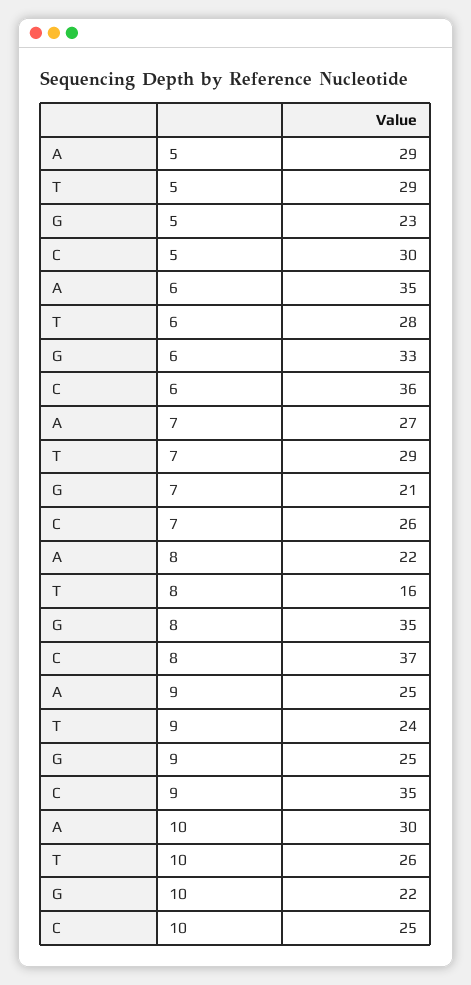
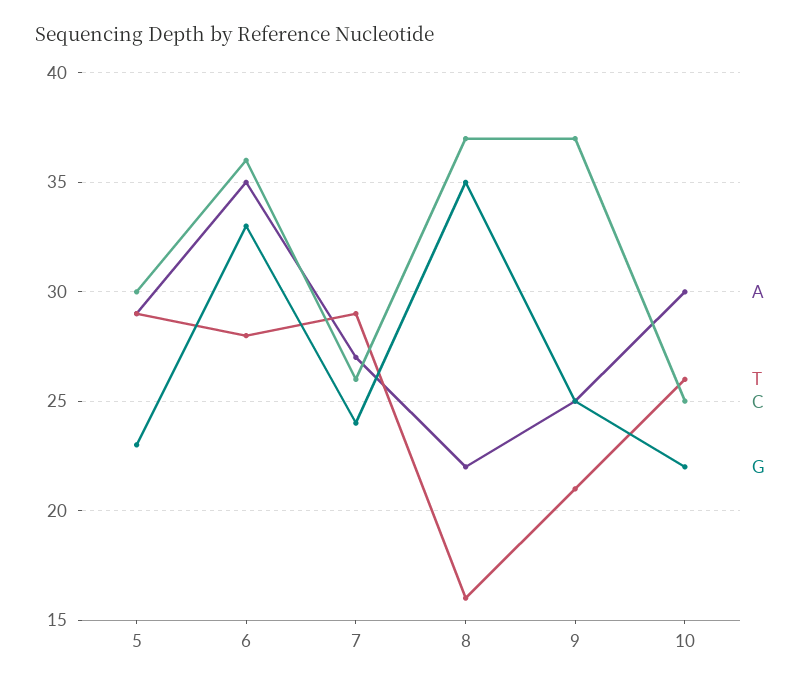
  {
    "A": {
      "5": 29,
      "6": 35,
      "7": 27,
      "8": 22,
      "9": 25,
      "10": 30
    },
    "T": {
      "5": 29,
      "6": 28,
      "7": 29,
      "8": 16,
-     "9": 24,
+     "9": 21,
      "10": 26
    },
    "G": {
      "5": 23,
      "6": 33,
-     "7": 21,
+     "7": 24,
      "8": 35,
      "9": 25,
      "10": 22
    },
    "C": {
      "5": 30,
      "6": 36,
      "7": 26,
      "8": 37,
-     "9": 35,
+     "9": 37,
      "10": 25
    }
  }

